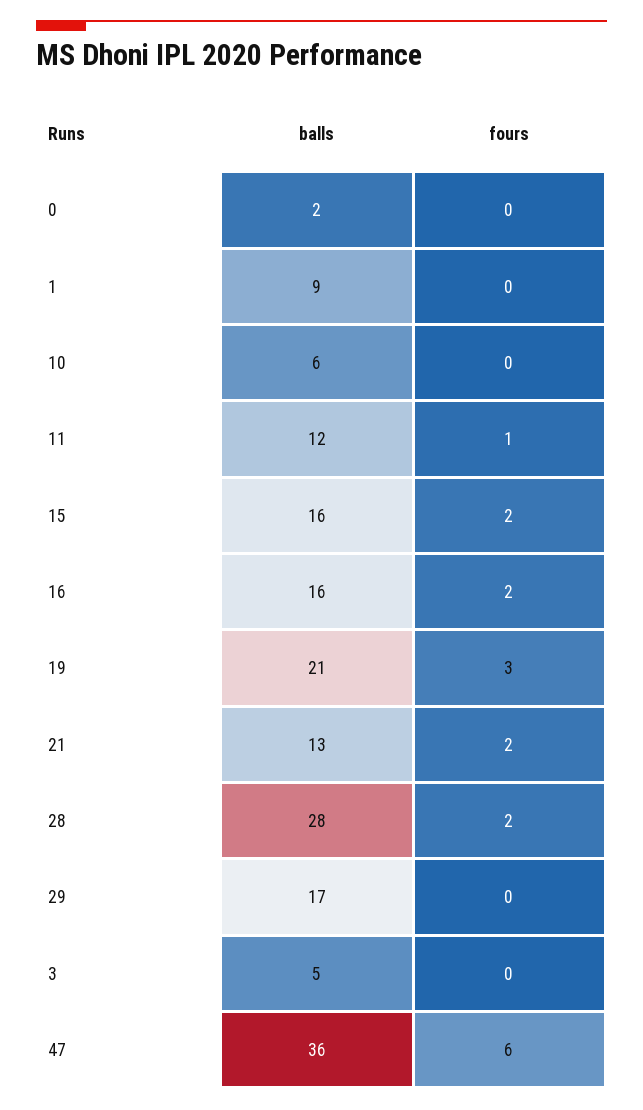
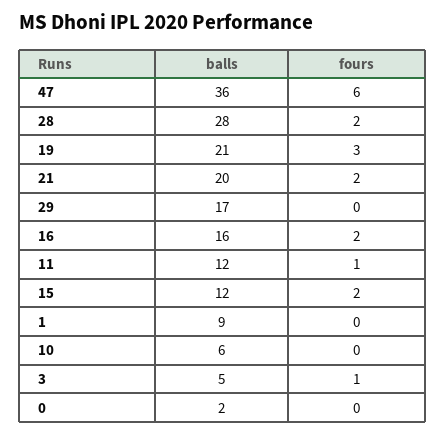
  {
    "balls": {
      "0": 2,
      "1": 9,
      "10": 6,
      "11": 12,
-     "15": 16,
+     "15": 12,
      "16": 16,
      "19": 21,
-     "21": 13,
+     "21": 20,
      "28": 28,
      "29": 17,
      "3": 5,
      "47": 36
    },
    "fours": {
      "0": 0,
      "1": 0,
      "10": 0,
      "11": 1,
      "15": 2,
      "16": 2,
      "19": 3,
      "21": 2,
      "28": 2,
      "29": 0,
-     "3": 0,
+     "3": 1,
      "47": 6
    }
  }

